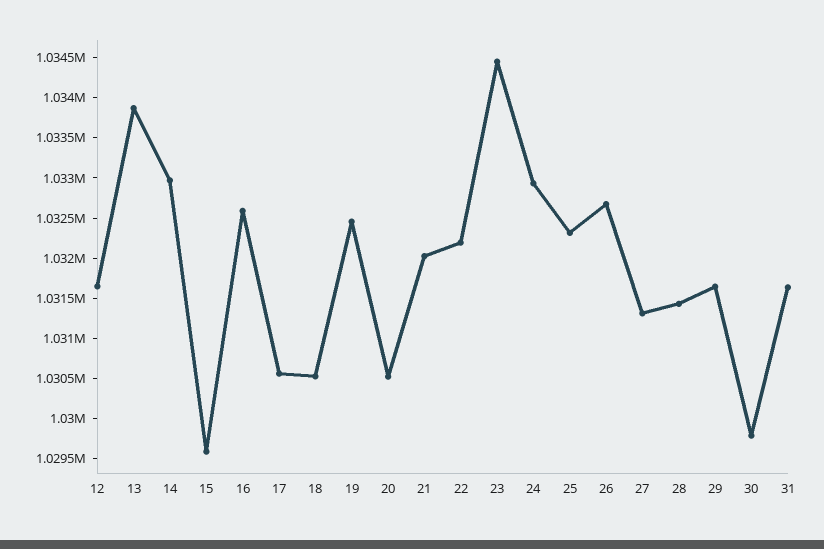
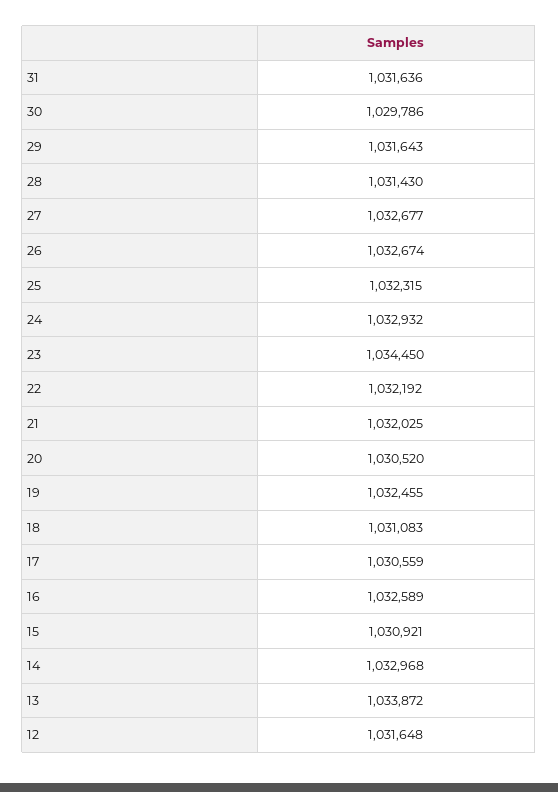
  {
    "12": 1031648,
    "13": 1033872,
    "14": 1032968,
-   "15": 1029600,
+   "15": 1030921,
    "16": 1032589,
    "17": 1030559,
-   "18": 1030500,
+   "18": 1031083,
    "19": 1032455,
    "20": 1030520,
    "21": 1032025,
    "22": 1032192,
    "23": 1034450,
    "24": 1032932,
    "25": 1032315,
    "26": 1032674,
-   "27": 1031300,
+   "27": 1032677,
    "28": 1031430,
    "29": 1031643,
    "30": 1029786,
    "31": 1031636
  }

